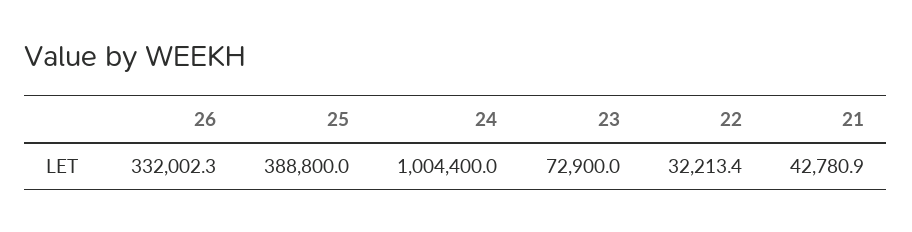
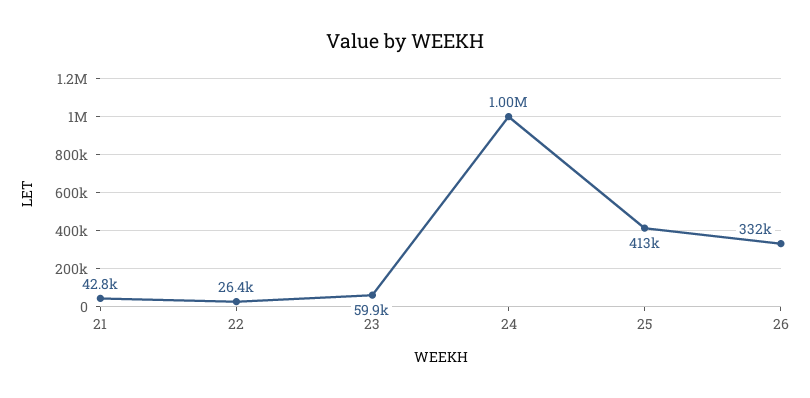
  {
    "26": 332002.3,
-   "25": 388800,
+   "25": 413000,
    "24": 1004400,
-   "23": 72900,
+   "23": 59900,
-   "22": 32213.4,
+   "22": 26400,
    "21": 42780.9
  }

